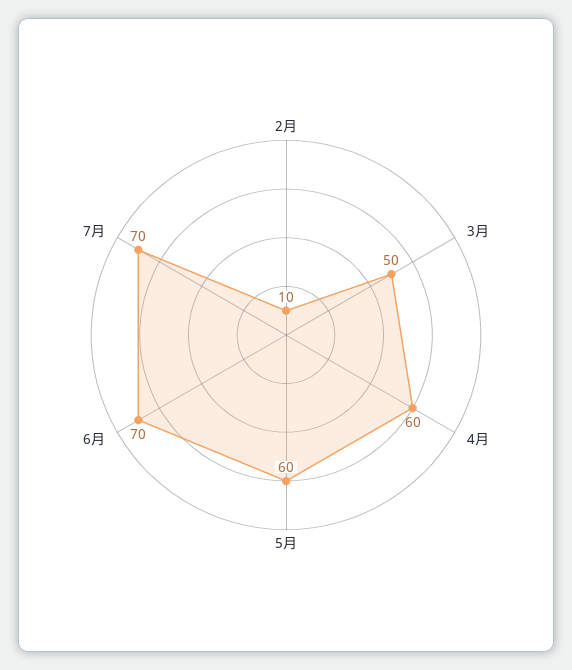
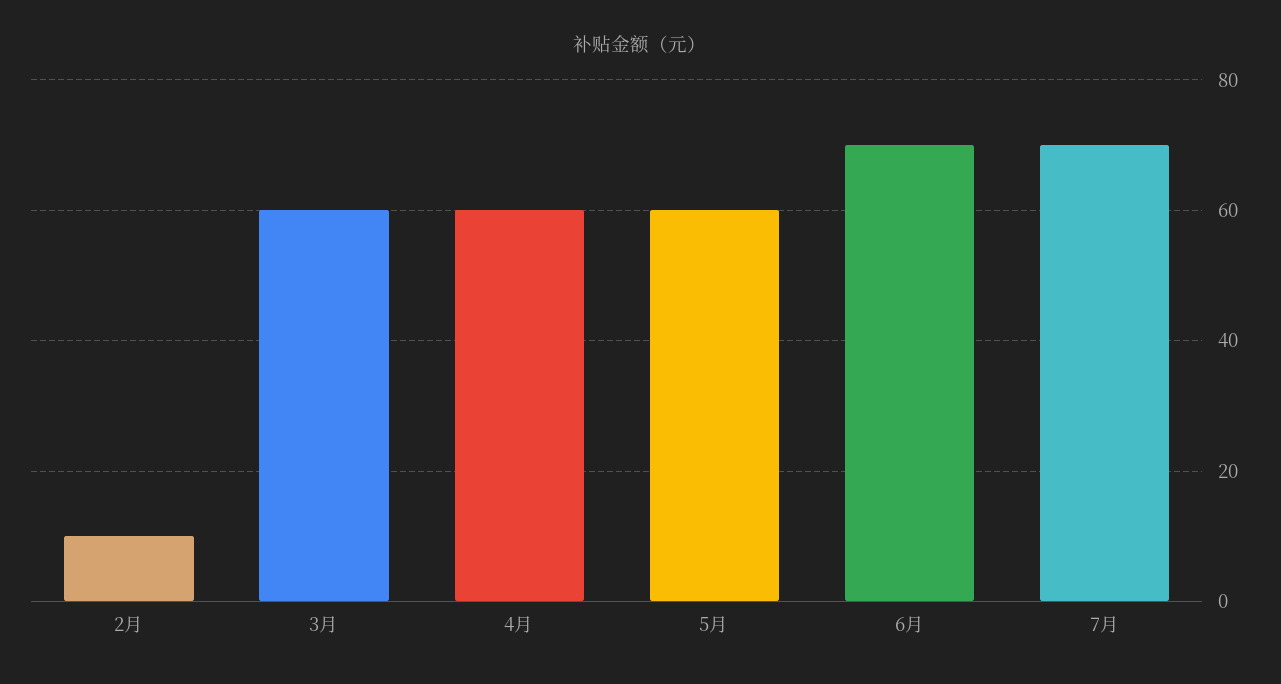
  {
    "2月": 10,
-   "3月": 50,
+   "3月": 60,
    "4月": 60,
    "5月": 60,
    "6月": 70,
    "7月": 70
  }

